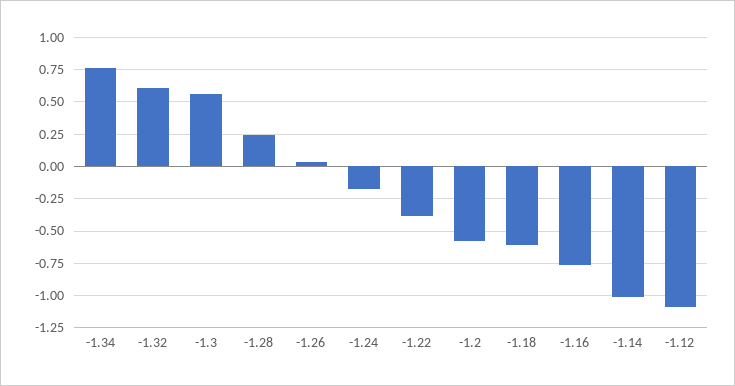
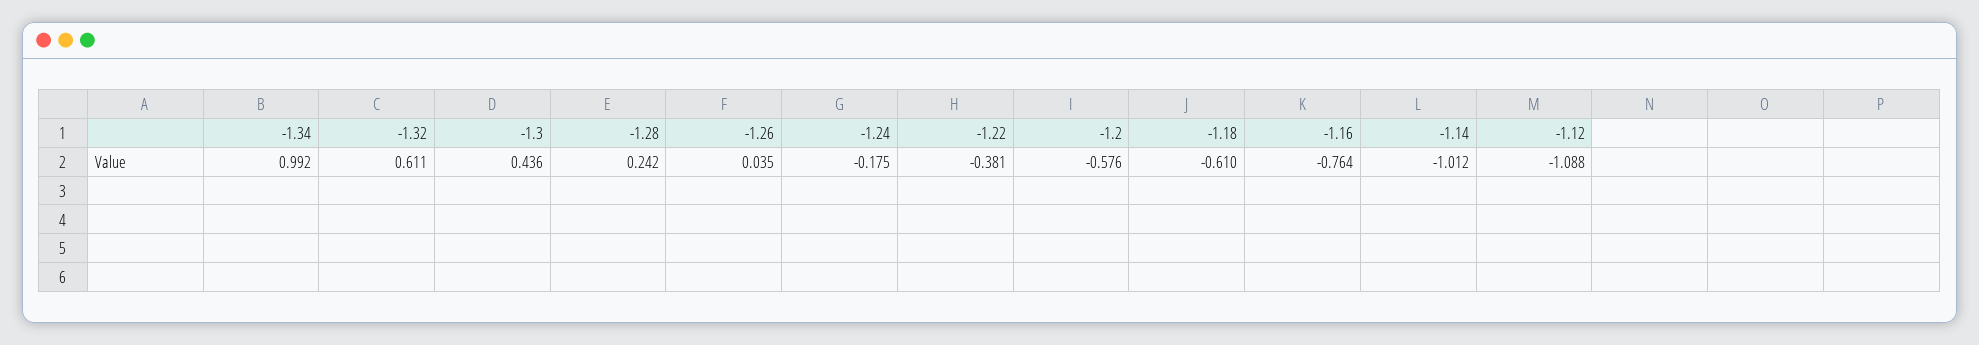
  {
-   "-1.34": 0.75,
+   "-1.34": 0.992,
    "-1.32": 0.611,
-   "-1.3": 0.55,
+   "-1.3": 0.436,
    "-1.28": 0.242,
    "-1.26": 0.035,
    "-1.24": -0.175,
    "-1.22": -0.381,
    "-1.2": -0.576,
    "-1.18": -0.61,
    "-1.16": -0.764,
    "-1.14": -1.012,
    "-1.12": -1.088
  }

